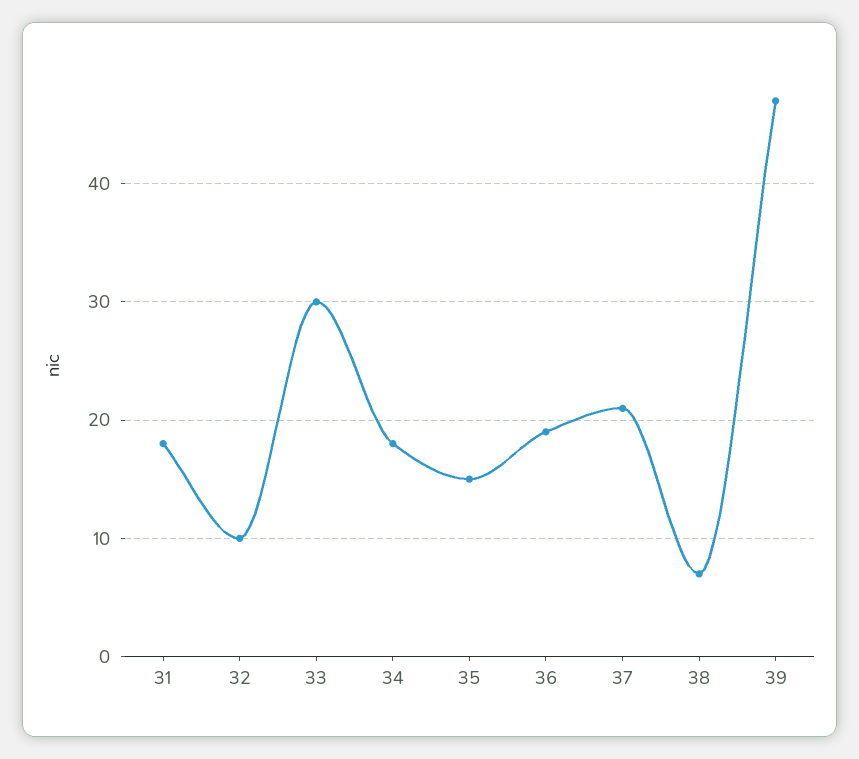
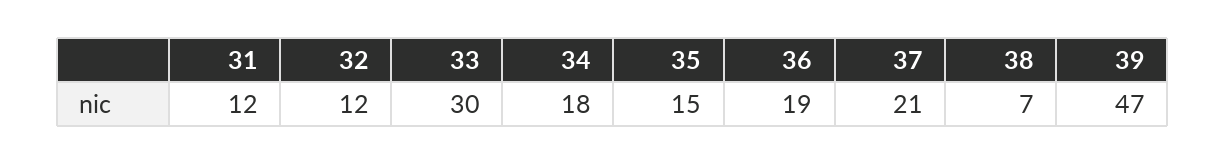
  {
-   "31": 18,
+   "31": 12,
-   "32": 10,
+   "32": 12,
    "33": 30,
    "34": 18,
    "35": 15,
    "36": 19,
    "37": 21,
    "38": 7,
    "39": 47
  }

